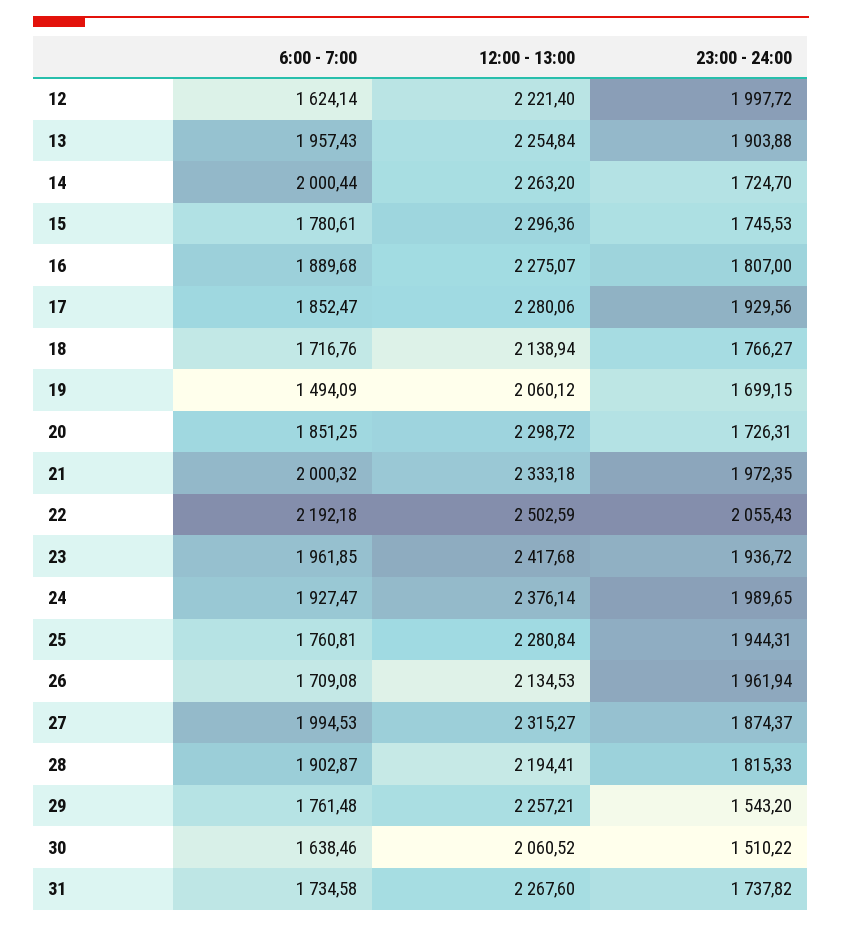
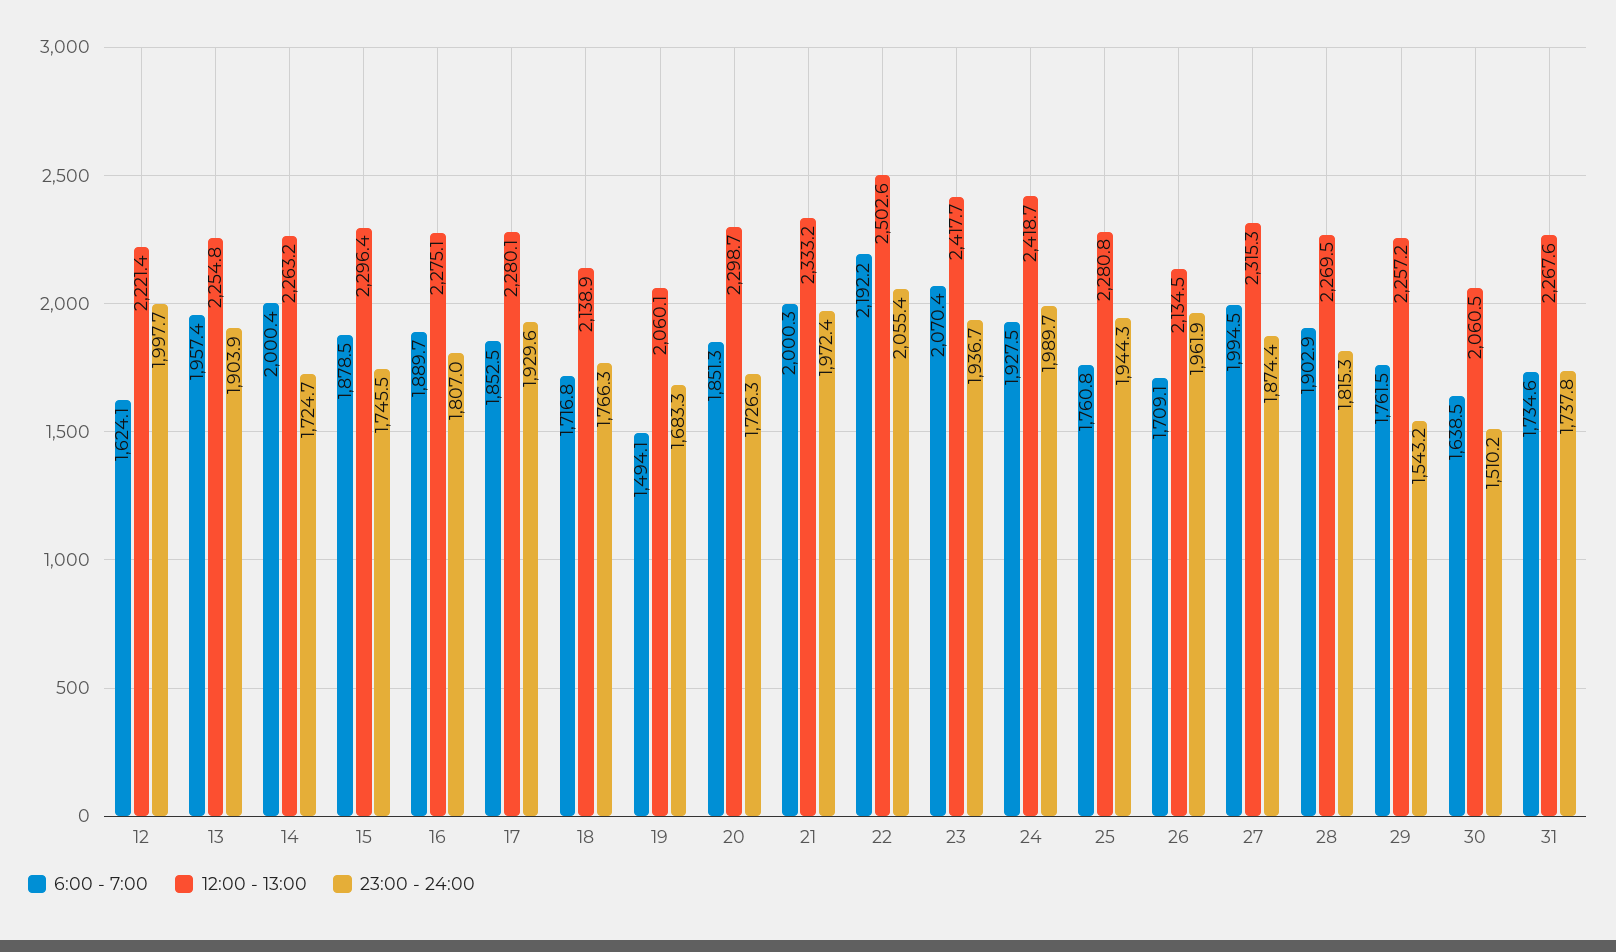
  {
    "6:00 - 7:00": {
      "12": 1624.14,
      "13": 1957.43,
      "14": 2000.44,
-     "15": 1780.61,
+     "15": 1878.5,
      "16": 1889.68,
      "17": 1852.47,
      "18": 1716.76,
      "19": 1494.09,
      "20": 1851.25,
      "21": 2000.32,
      "22": 2192.18,
-     "23": 1961.85,
+     "23": 2070.4,
      "24": 1927.47,
      "25": 1760.81,
      "26": 1709.08,
      "27": 1994.53,
      "28": 1902.87,
      "29": 1761.48,
      "30": 1638.46,
      "31": 1734.58
    },
    "12:00 - 13:00": {
      "12": 2221.4,
      "13": 2254.84,
      "14": 2263.2,
      "15": 2296.36,
      "16": 2275.07,
      "17": 2280.06,
      "18": 2138.94,
      "19": 2060.12,
      "20": 2298.72,
      "21": 2333.18,
      "22": 2502.59,
      "23": 2417.68,
-     "24": 2376.14,
+     "24": 2418.7,
      "25": 2280.84,
      "26": 2134.53,
      "27": 2315.27,
-     "28": 2194.41,
+     "28": 2269.5,
      "29": 2257.21,
      "30": 2060.52,
      "31": 2267.6
    },
    "23:00 - 24:00": {
      "12": 1997.72,
      "13": 1903.88,
      "14": 1724.7,
      "15": 1745.53,
      "16": 1807,
      "17": 1929.56,
      "18": 1766.27,
-     "19": 1699.15,
+     "19": 1683.3,
      "20": 1726.31,
      "21": 1972.35,
      "22": 2055.43,
      "23": 1936.72,
      "24": 1989.65,
      "25": 1944.31,
      "26": 1961.94,
      "27": 1874.37,
      "28": 1815.33,
      "29": 1543.2,
      "30": 1510.22,
      "31": 1737.82
    }
  }

